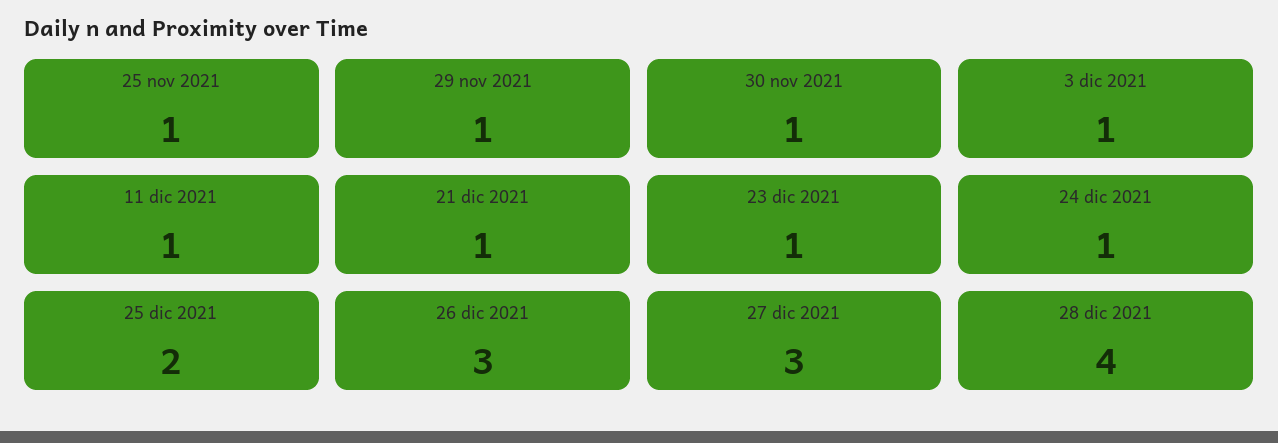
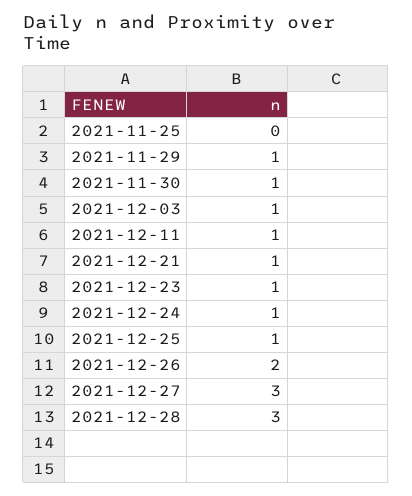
  {
-   "25 nov 2021": 1,
+   "25 nov 2021": 0,
    "29 nov 2021": 1,
    "30 nov 2021": 1,
    "3 dic 2021": 1,
    "11 dic 2021": 1,
    "21 dic 2021": 1,
    "23 dic 2021": 1,
    "24 dic 2021": 1,
-   "25 dic 2021": 2,
+   "25 dic 2021": 1,
-   "26 dic 2021": 3,
+   "26 dic 2021": 2,
    "27 dic 2021": 3,
-   "28 dic 2021": 4
+   "28 dic 2021": 3
  }

